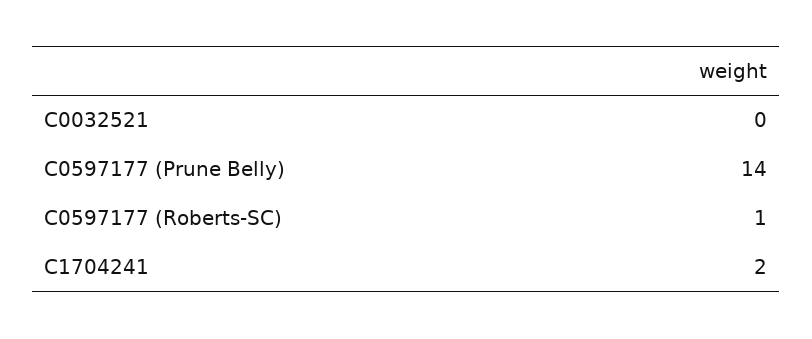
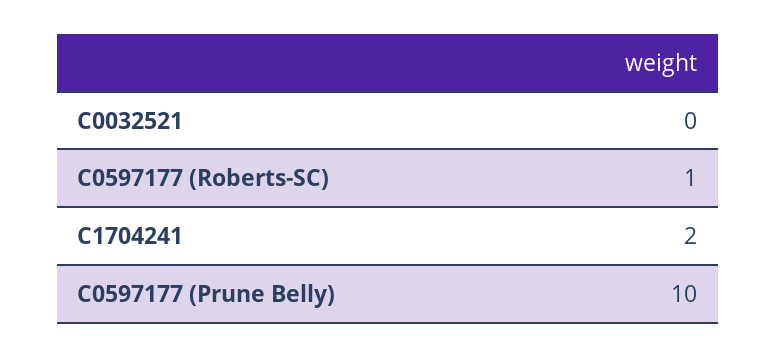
  {
    "C0032521": 0,
-   "C0597177 (Prune Belly)": 14,
+   "C0597177 (Prune Belly)": 10,
    "C0597177 (Roberts-SC)": 1,
    "C1704241": 2
  }

